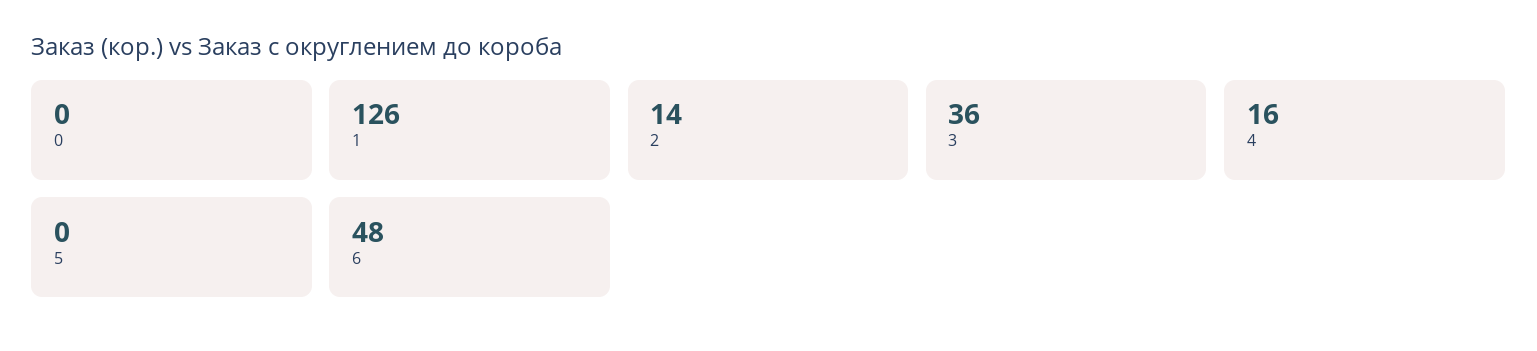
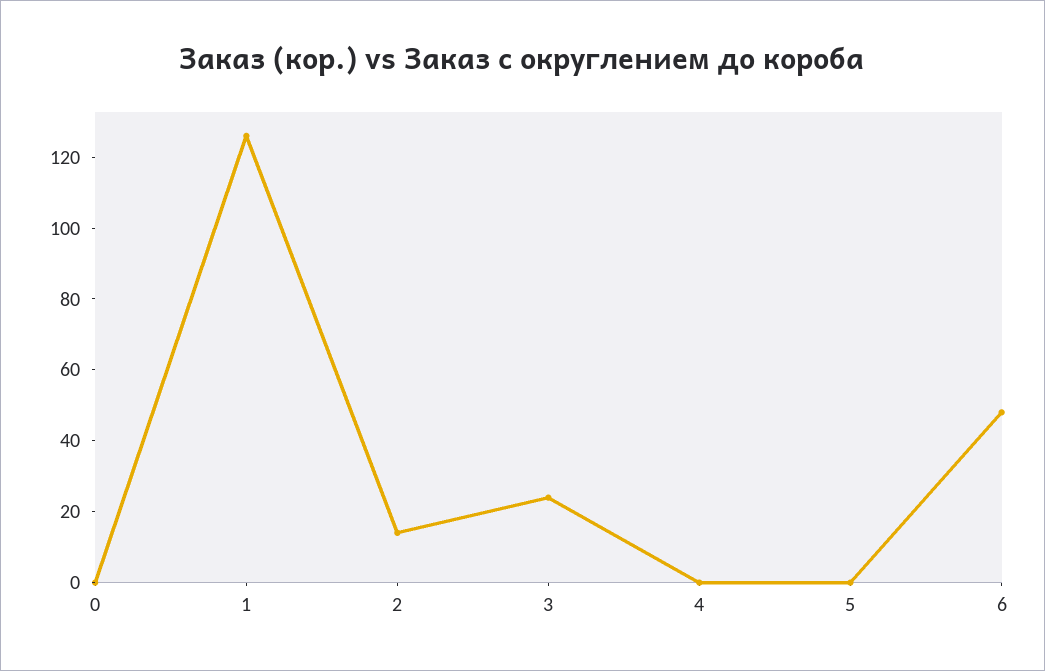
  {
    "0": 0,
    "1": 126,
    "2": 14,
-   "3": 36,
+   "3": 25,
-   "4": 16,
+   "4": 0,
    "5": 0,
    "6": 48
  }

